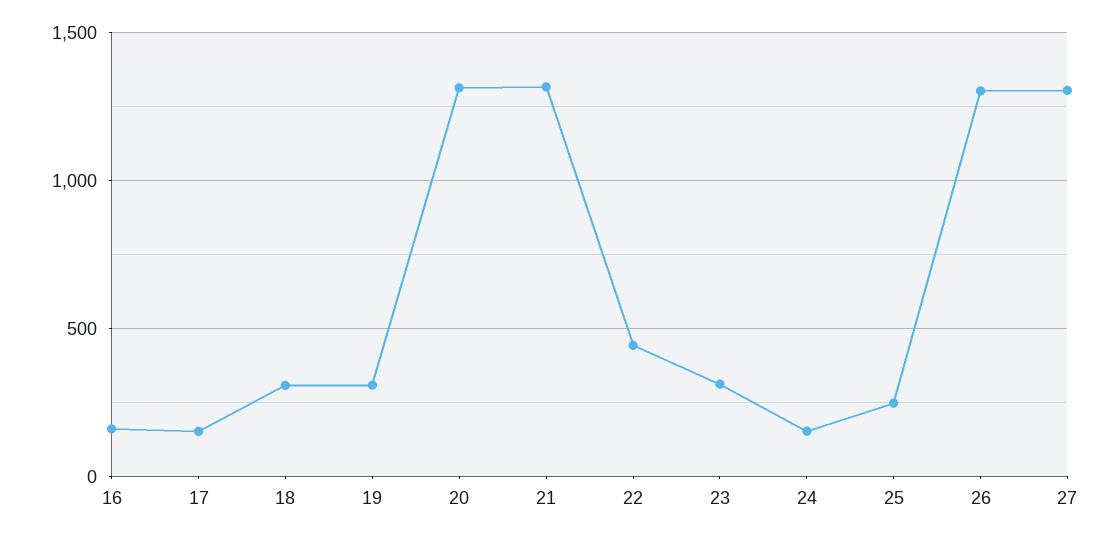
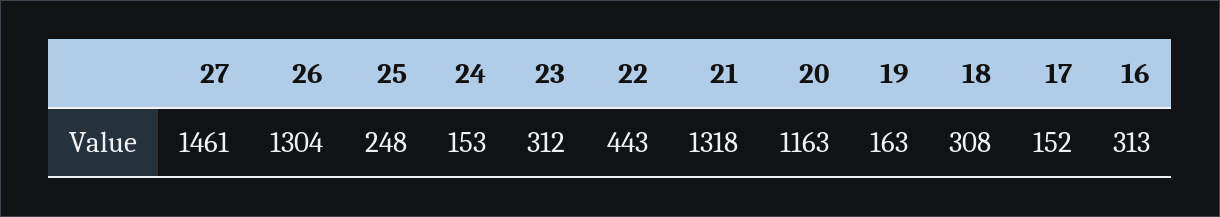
  {
-   "16": 150,
+   "16": 313,
    "17": 152,
    "18": 308,
-   "19": 300,
+   "19": 163,
-   "20": 1300,
+   "20": 1163,
    "21": 1318,
    "22": 443,
    "23": 312,
    "24": 153,
    "25": 248,
    "26": 1304,
-   "27": 1300
+   "27": 1461
  }

